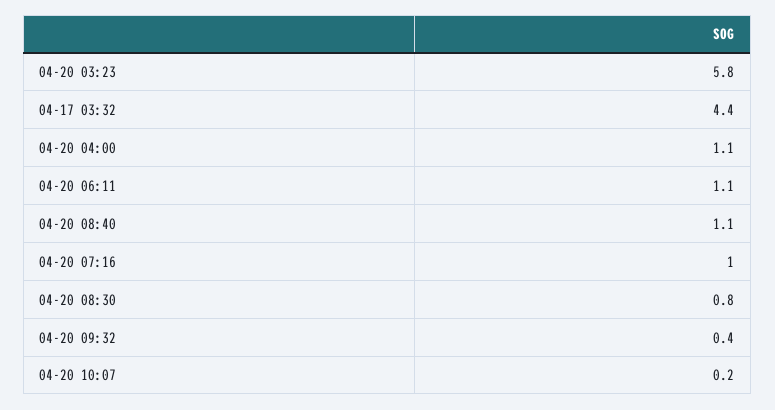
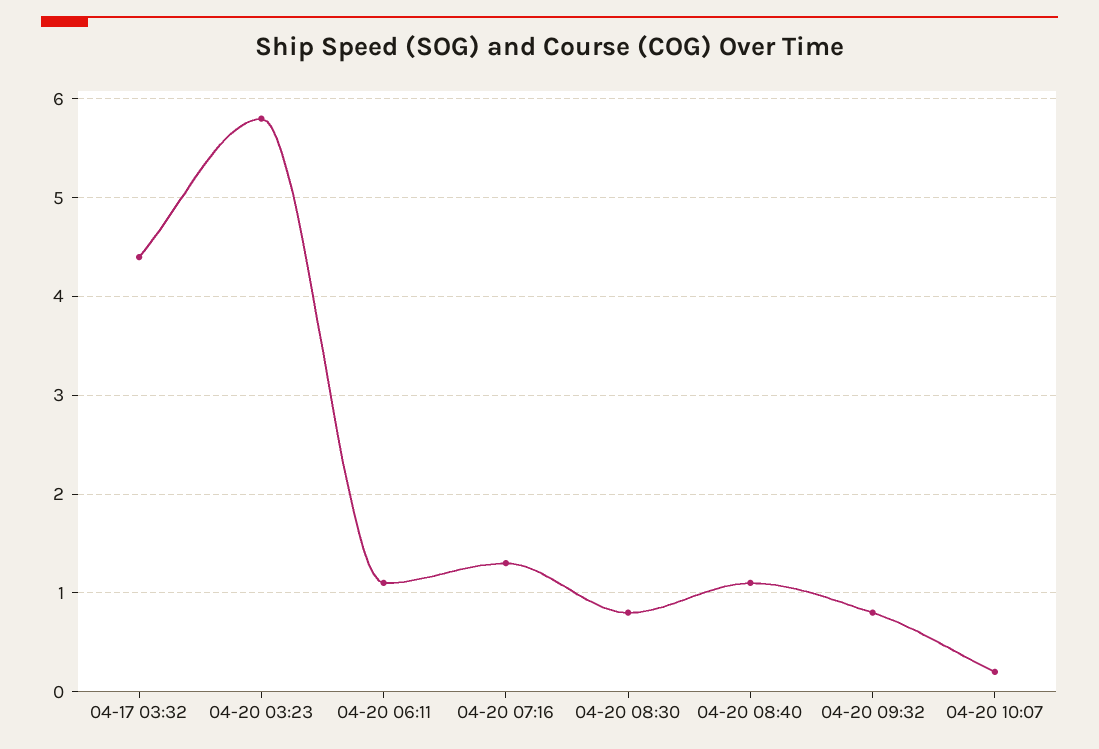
  {
    "04-20 03:23": 5.8,
    "04-17 03:32": 4.4,
-   "04-20 04:00": 1.1,
    "04-20 06:11": 1.1,
    "04-20 08:40": 1.1,
-   "04-20 07:16": 1,
+   "04-20 07:16": 1.3,
    "04-20 08:30": 0.8,
-   "04-20 09:32": 0.4,
+   "04-20 09:32": 0.8,
    "04-20 10:07": 0.2
  }

